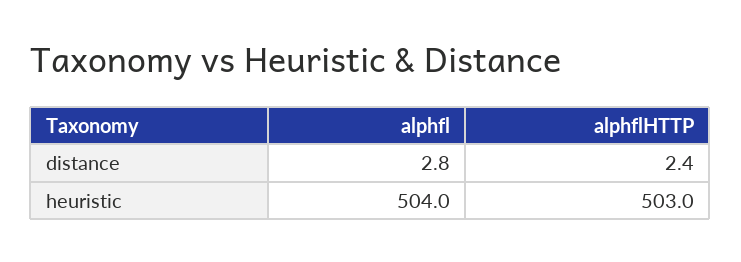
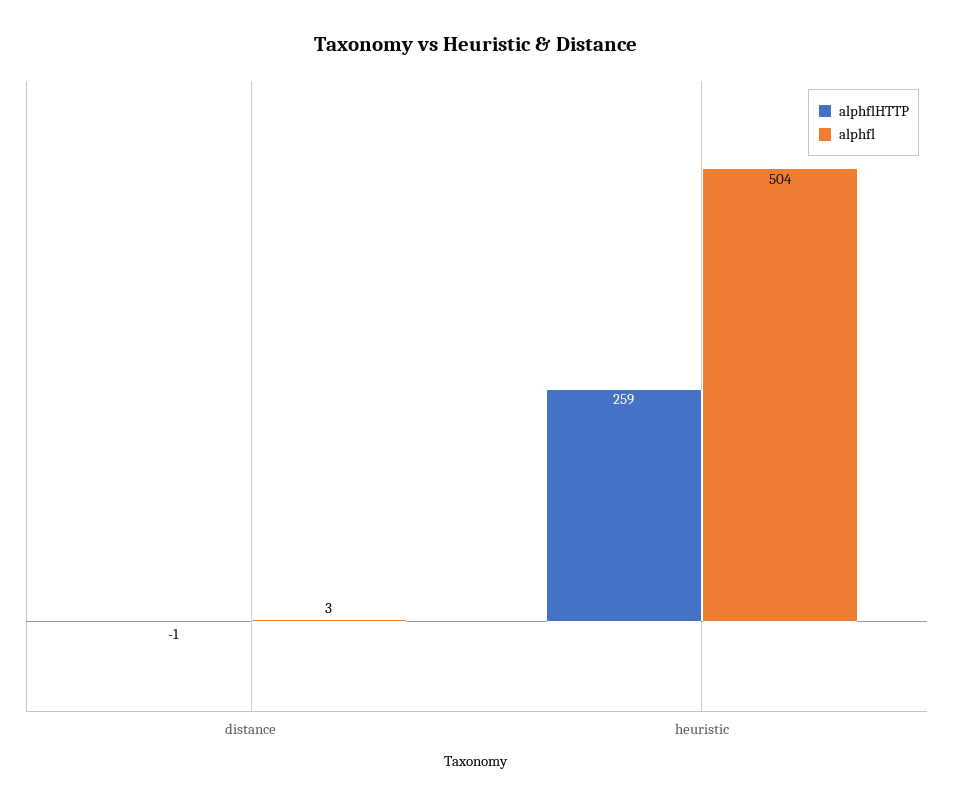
  {
    "alphfl": {
      "distance": 2.8,
      "heuristic": 504
    },
    "alphflHTTP": {
-     "distance": 2.4,
+     "distance": -1,
-     "heuristic": 503
+     "heuristic": 259
    }
  }

